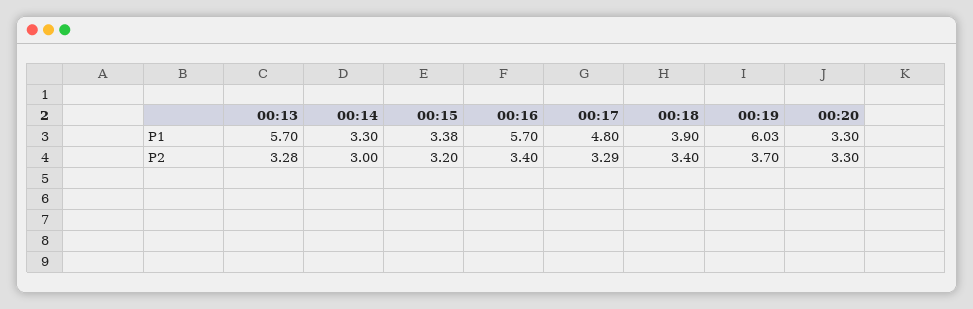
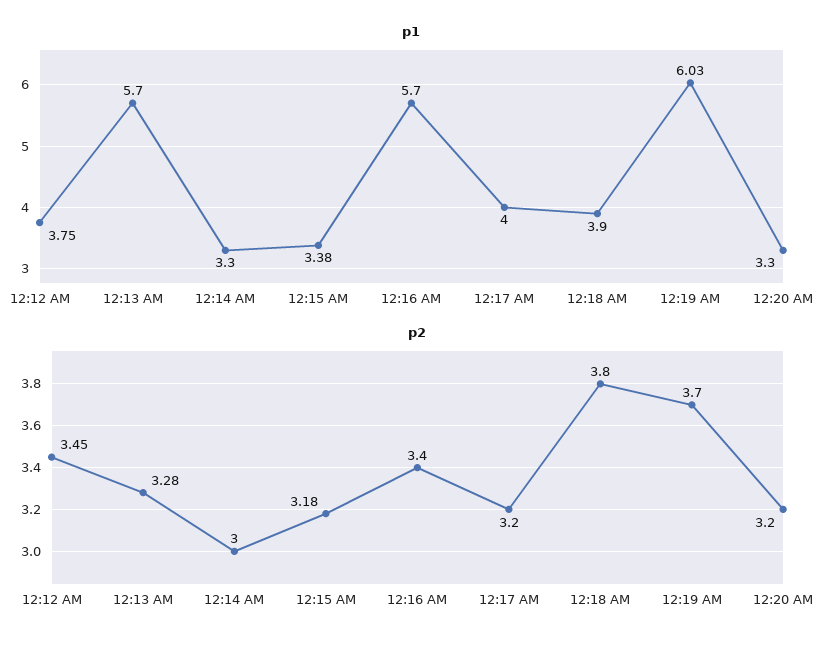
  {
    "P1": {
      "00:13": 5.7,
      "00:14": 3.3,
      "00:15": 3.38,
      "00:16": 5.7,
-     "00:17": 4.8,
+     "00:17": 4,
      "00:18": 3.9,
      "00:19": 6.03,
-     "00:20": 3.3
+     "00:20": 3.3,
+     "12:12 AM": 3.75
    },
    "P2": {
      "00:13": 3.28,
      "00:14": 3,
-     "00:15": 3.2,
+     "00:15": 3.18,
      "00:16": 3.4,
-     "00:17": 3.29,
+     "00:17": 3.2,
-     "00:18": 3.4,
+     "00:18": 3.8,
      "00:19": 3.7,
-     "00:20": 3.3
+     "00:20": 3.2,
+     "12:12 AM": 3.45
    }
  }

